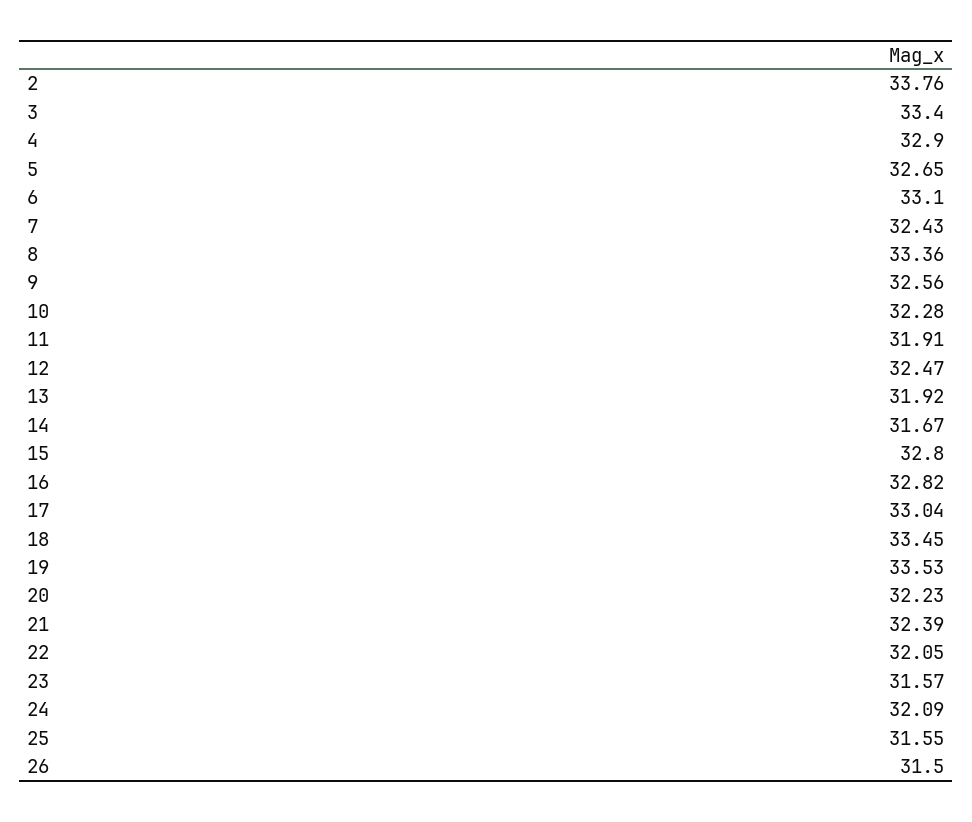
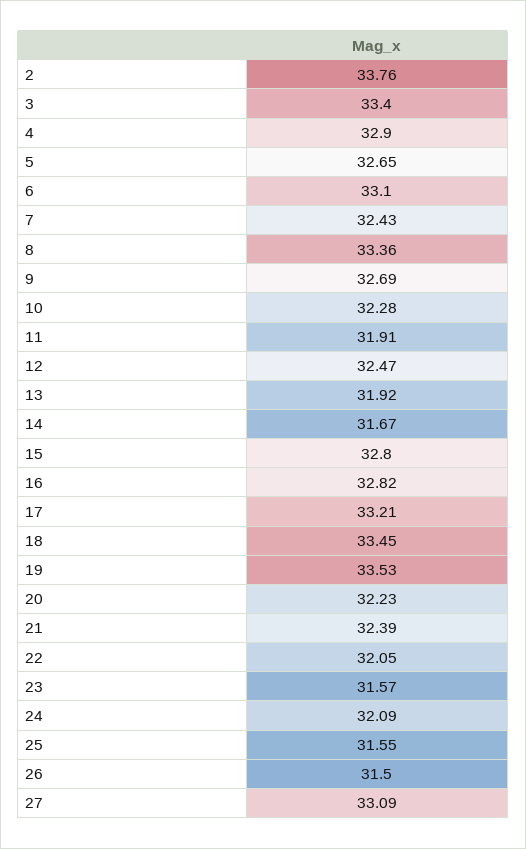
  {
    "2": 33.76,
    "3": 33.4,
    "4": 32.9,
    "5": 32.65,
    "6": 33.1,
    "7": 32.43,
    "8": 33.36,
-   "9": 32.56,
+   "9": 32.69,
    "10": 32.28,
    "11": 31.91,
    "12": 32.47,
    "13": 31.92,
    "14": 31.67,
    "15": 32.8,
    "16": 32.82,
-   "17": 33.04,
+   "17": 33.21,
    "18": 33.45,
    "19": 33.53,
    "20": 32.23,
    "21": 32.39,
    "22": 32.05,
    "23": 31.57,
    "24": 32.09,
    "25": 31.55,
-   "26": 31.5
+   "26": 31.5,
+   "27": 33.09
  }

